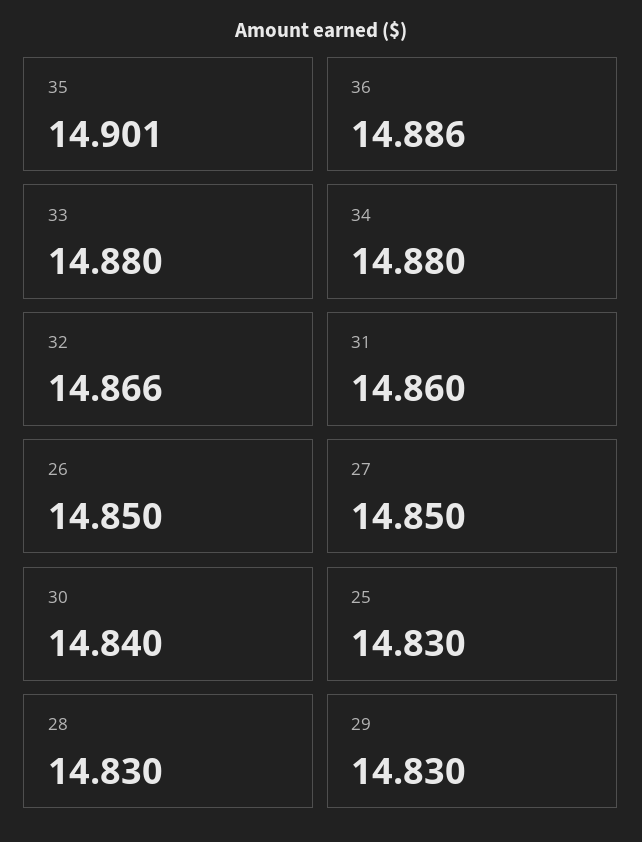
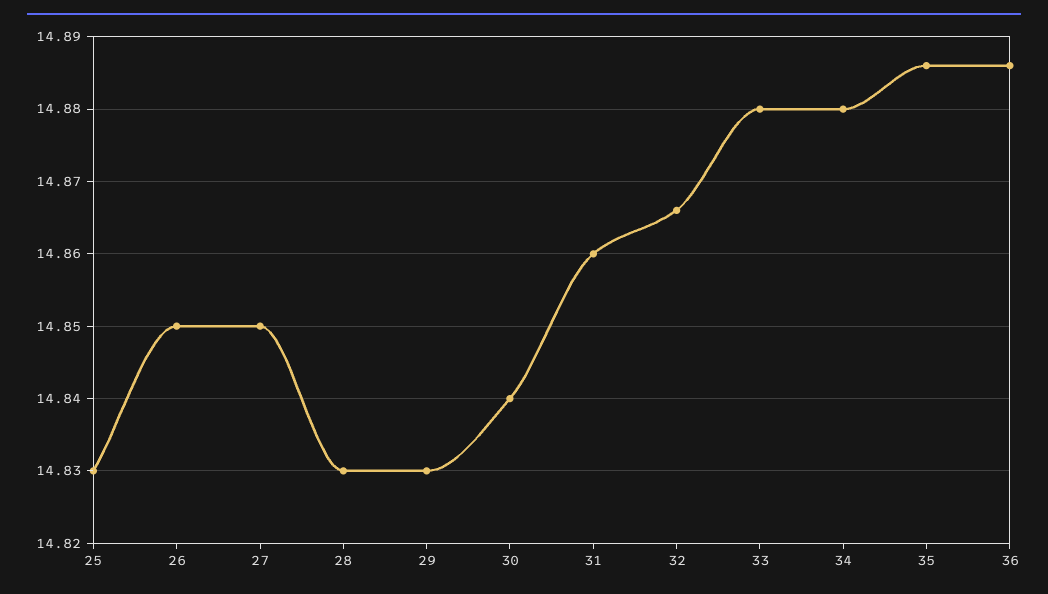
  {
-   "35": 14.901,
+   "35": 14.886,
    "36": 14.886,
    "33": 14.88,
    "34": 14.88,
    "32": 14.866,
    "31": 14.86,
    "26": 14.85,
    "27": 14.85,
    "30": 14.84,
    "25": 14.83,
    "28": 14.83,
    "29": 14.83
  }

